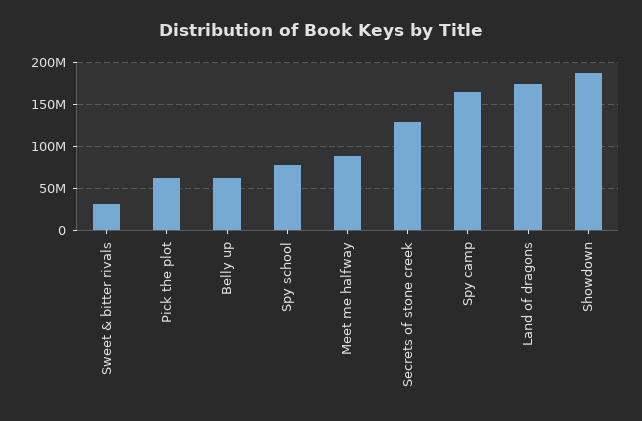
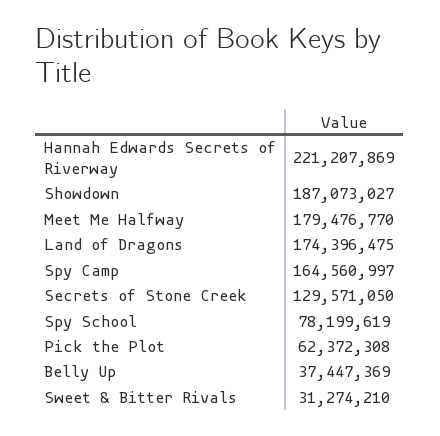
  {
    "Sweet & bitter rivals": 31274210,
    "Pick the plot": 62372308,
-   "Belly up": 60000000,
+   "Belly up": 37447369,
    "Spy school": 78199619,
-   "Meet me halfway": 90000000,
+   "Meet me halfway": 179476770,
    "Secrets of stone creek": 129571050,
    "Spy camp": 164560997,
    "Land of dragons": 174396475,
-   "Showdown": 187073027
+   "Showdown": 187073027,
+   "Hannah Edwards Secrets of Riverway": 221207869
  }

